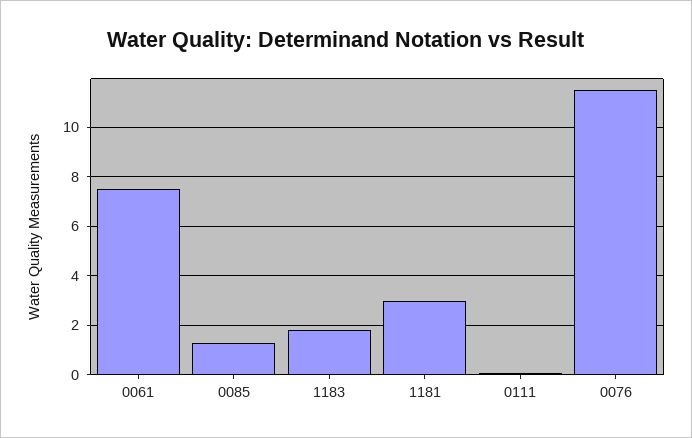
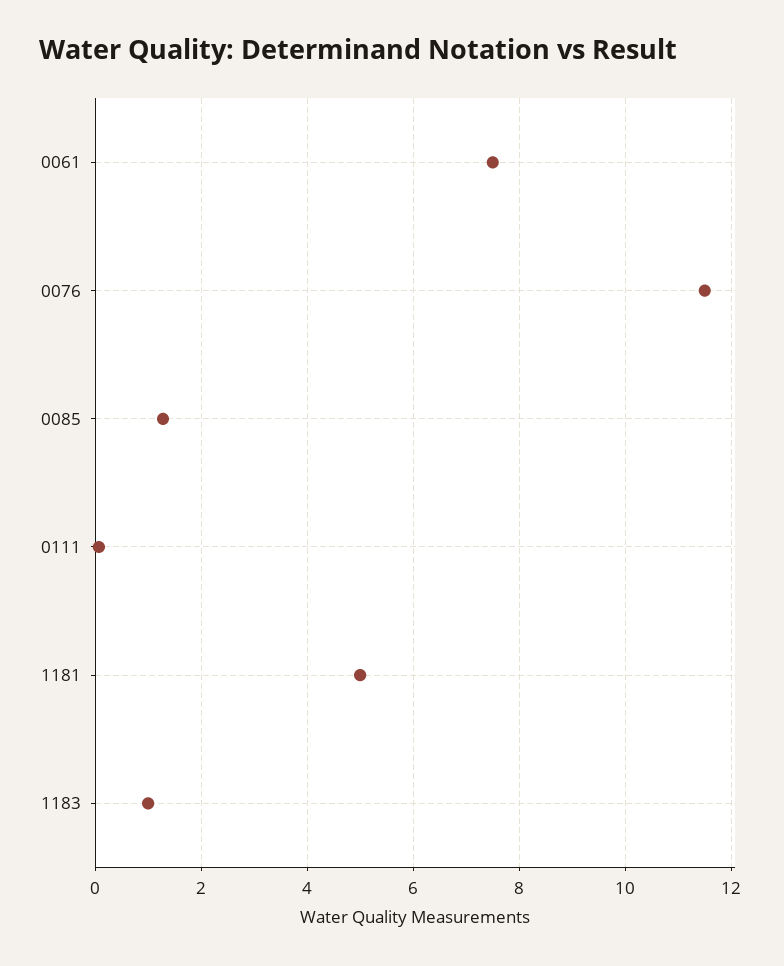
  {
    "0061": 7.6,
    "0085": 1.2,
-   "1183": 1.75,
+   "1183": 1,
-   "1181": 3,
+   "1181": 5,
    "0111": 0,
    "0076": 11.6
  }

